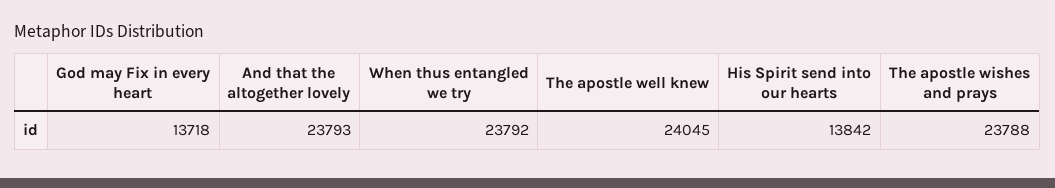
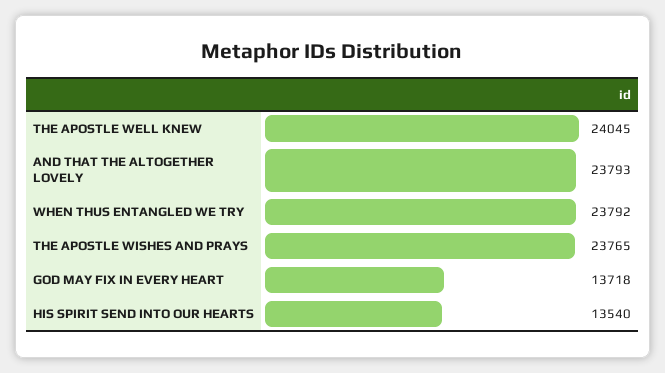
  {
    "God may Fix in every heart": 13718,
    "And that the altogether lovely": 23793,
    "When thus entangled we try": 23792,
    "The apostle well knew": 24045,
-   "His Spirit send into our hearts": 13842,
+   "His Spirit send into our hearts": 13540,
-   "The apostle wishes and prays": 23788
+   "The apostle wishes and prays": 23765
  }

